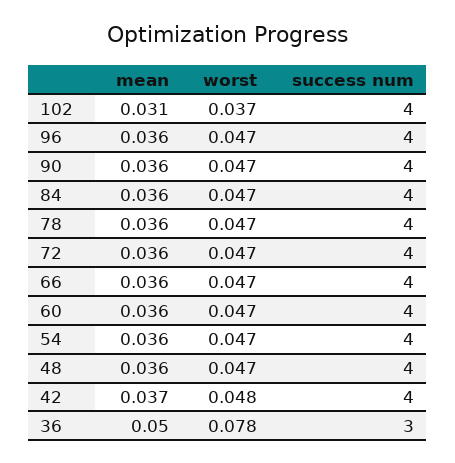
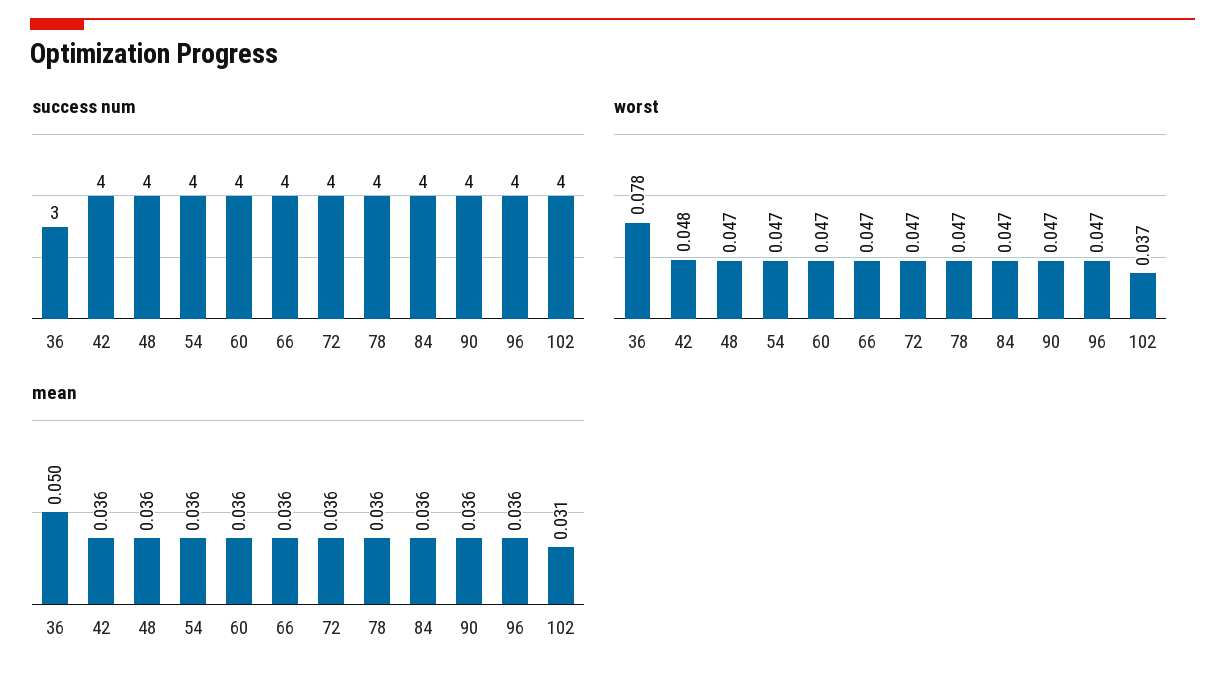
  {
    "mean": {
      "102": 0.031,
      "96": 0.036,
      "90": 0.036,
      "84": 0.036,
      "78": 0.036,
      "72": 0.036,
      "66": 0.036,
      "60": 0.036,
      "54": 0.036,
      "48": 0.036,
-     "42": 0.037,
+     "42": 0.036,
      "36": 0.05
    },
    "worst": {
      "102": 0.037,
      "96": 0.047,
      "90": 0.047,
      "84": 0.047,
      "78": 0.047,
      "72": 0.047,
      "66": 0.047,
      "60": 0.047,
      "54": 0.047,
      "48": 0.047,
      "42": 0.048,
      "36": 0.078
    },
    "success num": {
      "102": 4,
      "96": 4,
      "90": 4,
      "84": 4,
      "78": 4,
      "72": 4,
      "66": 4,
      "60": 4,
      "54": 4,
      "48": 4,
      "42": 4,
      "36": 3
    }
  }

